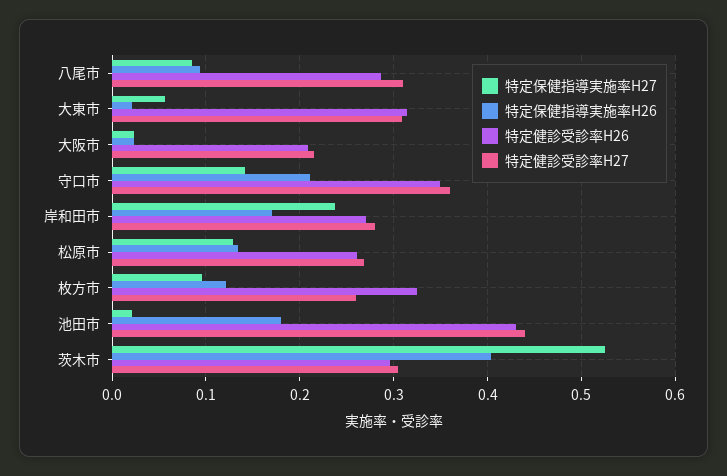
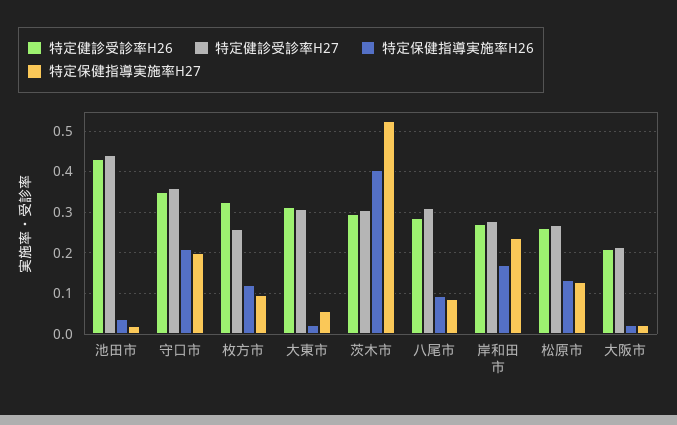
  {
    "特定保健指導実施率H27": {
      "八尾市": 0.09,
      "大東市": 0.06,
      "大阪市": 0.02,
-     "守口市": 0.14,
+     "守口市": 0.2,
      "岸和田市": 0.24,
      "松原市": 0.13,
      "枚方市": 0.1,
      "池田市": 0.02,
      "茨木市": 0.53
    },
    "特定保健指導実施率H26": {
      "八尾市": 0.09,
      "大東市": 0.02,
      "大阪市": 0.02,
      "守口市": 0.21,
      "岸和田市": 0.17,
      "松原市": 0.13,
      "枚方市": 0.12,
-     "池田市": 0.18,
+     "池田市": 0.04,
      "茨木市": 0.4
    },
    "特定健診受診率H26": {
      "八尾市": 0.29,
      "大東市": 0.31,
      "大阪市": 0.21,
      "守口市": 0.35,
      "岸和田市": 0.27,
      "松原市": 0.26,
      "枚方市": 0.33,
      "池田市": 0.43,
      "茨木市": 0.3
    },
    "特定健診受診率H27": {
      "八尾市": 0.31,
      "大東市": 0.31,
      "大阪市": 0.22,
      "守口市": 0.36,
      "岸和田市": 0.28,
      "松原市": 0.27,
      "枚方市": 0.26,
      "池田市": 0.44,
      "茨木市": 0.3
    }
  }

